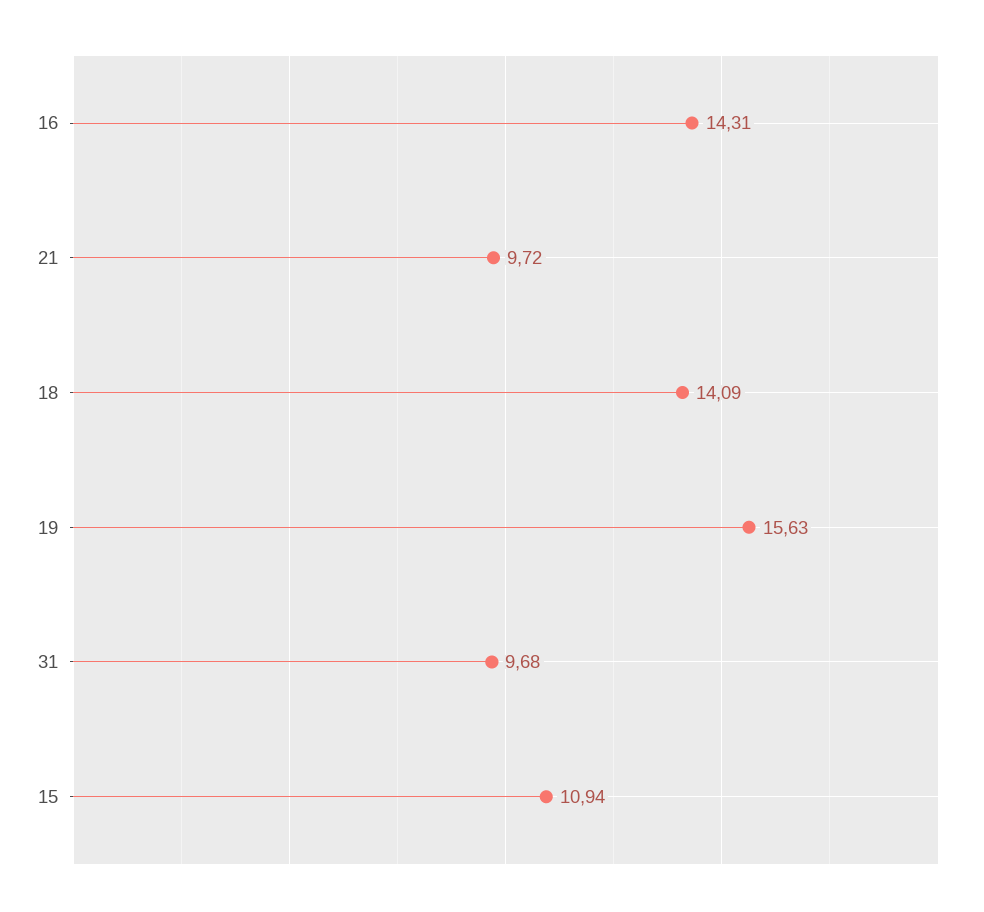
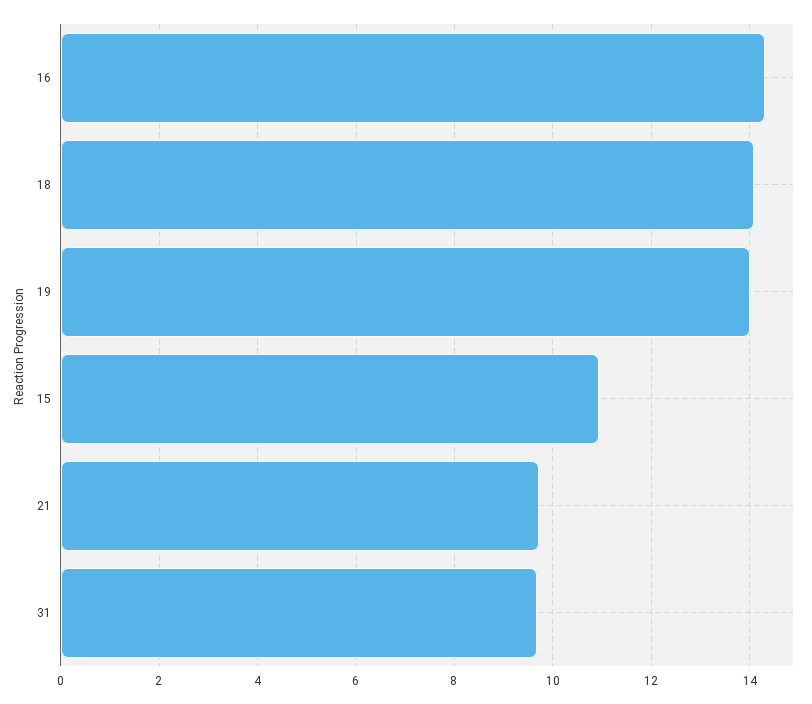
  {
    "16": 14.31,
    "21": 9.72,
    "18": 14.09,
-   "19": 15.63,
+   "19": 14,
    "31": 9.68,
    "15": 10.94
  }

